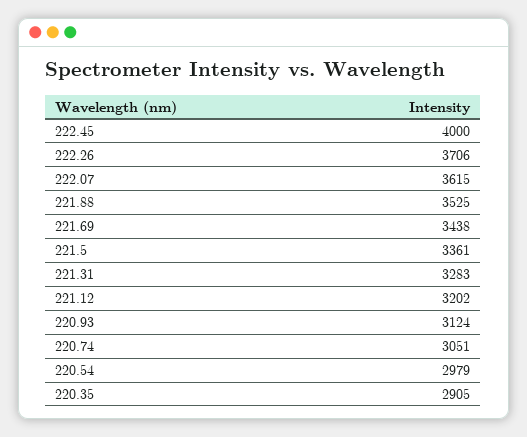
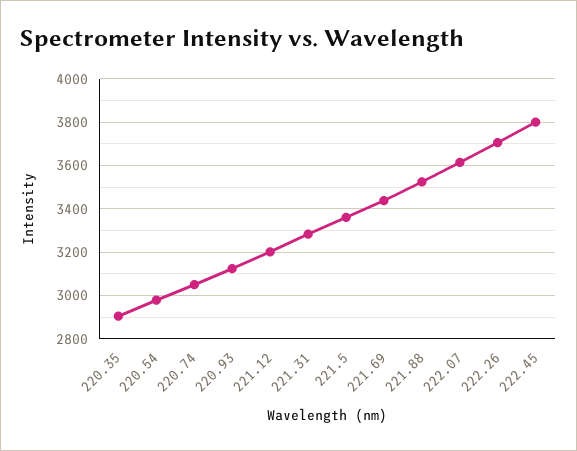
  {
-   "222.45": 4000,
+   "222.45": 3800,
    "222.26": 3706,
    "222.07": 3615,
    "221.88": 3525,
    "221.69": 3438,
    "221.5": 3361,
    "221.31": 3283,
    "221.12": 3202,
    "220.93": 3124,
    "220.74": 3051,
    "220.54": 2979,
    "220.35": 2905
  }

